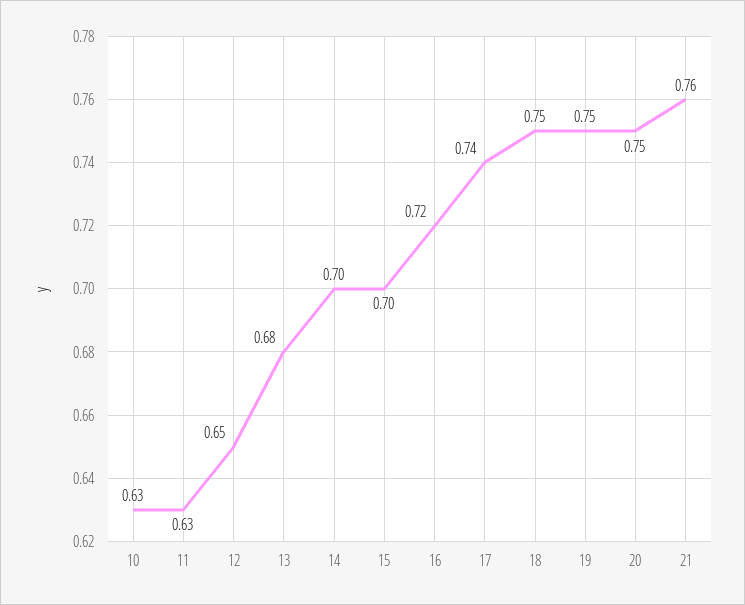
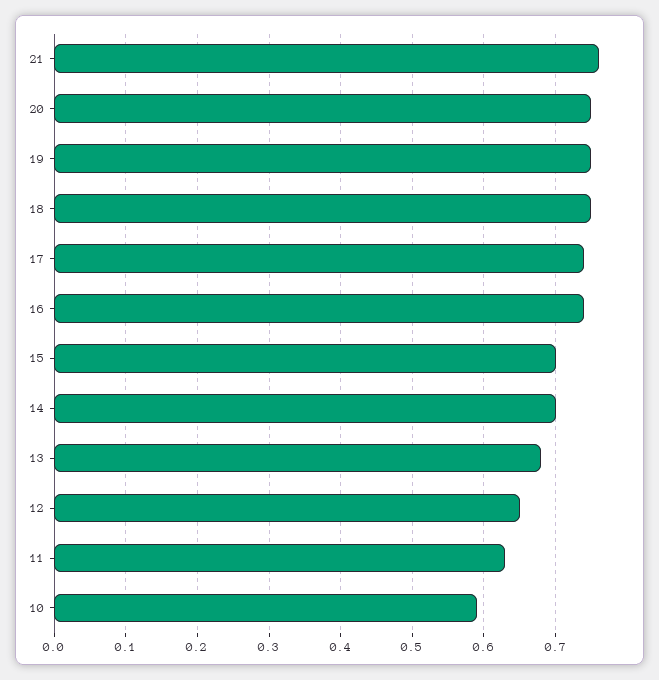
  {
-   "10": 0.63,
+   "10": 0.59,
    "11": 0.63,
    "12": 0.65,
    "13": 0.68,
    "14": 0.7,
    "15": 0.7,
-   "16": 0.72,
+   "16": 0.74,
    "17": 0.74,
    "18": 0.75,
    "19": 0.75,
    "20": 0.75,
    "21": 0.76
  }

